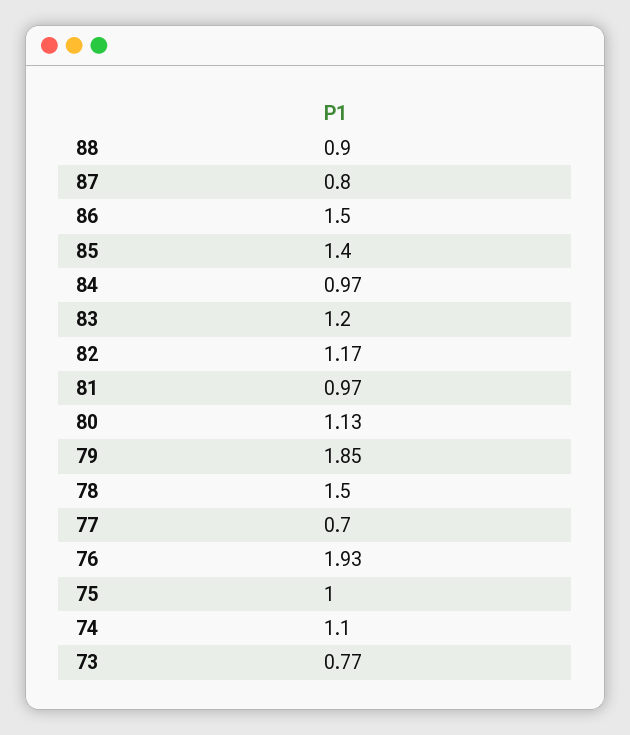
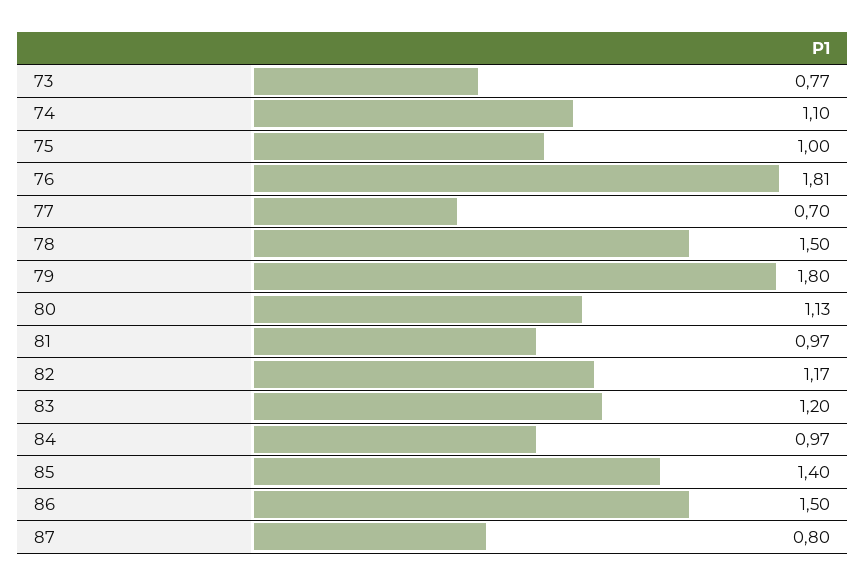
  {
-   "88": 0.9,
    "87": 0.8,
    "86": 1.5,
    "85": 1.4,
    "84": 0.97,
    "83": 1.2,
    "82": 1.17,
    "81": 0.97,
    "80": 1.13,
-   "79": 1.85,
+   "79": 1.8,
    "78": 1.5,
    "77": 0.7,
-   "76": 1.93,
+   "76": 1.81,
    "75": 1,
    "74": 1.1,
    "73": 0.77
  }

